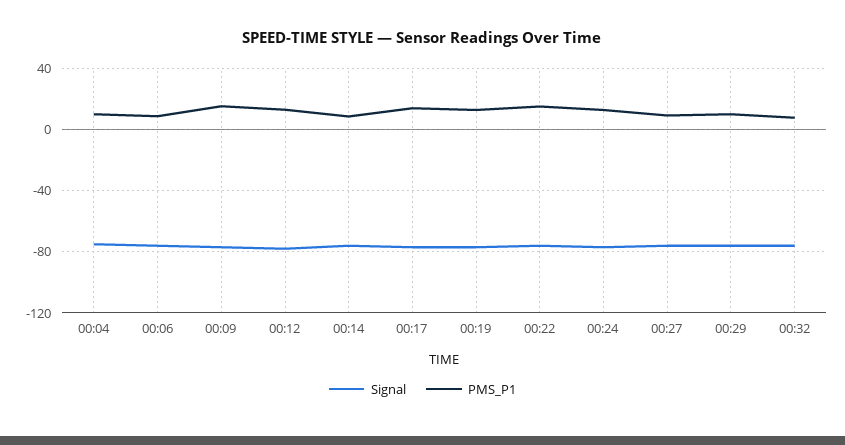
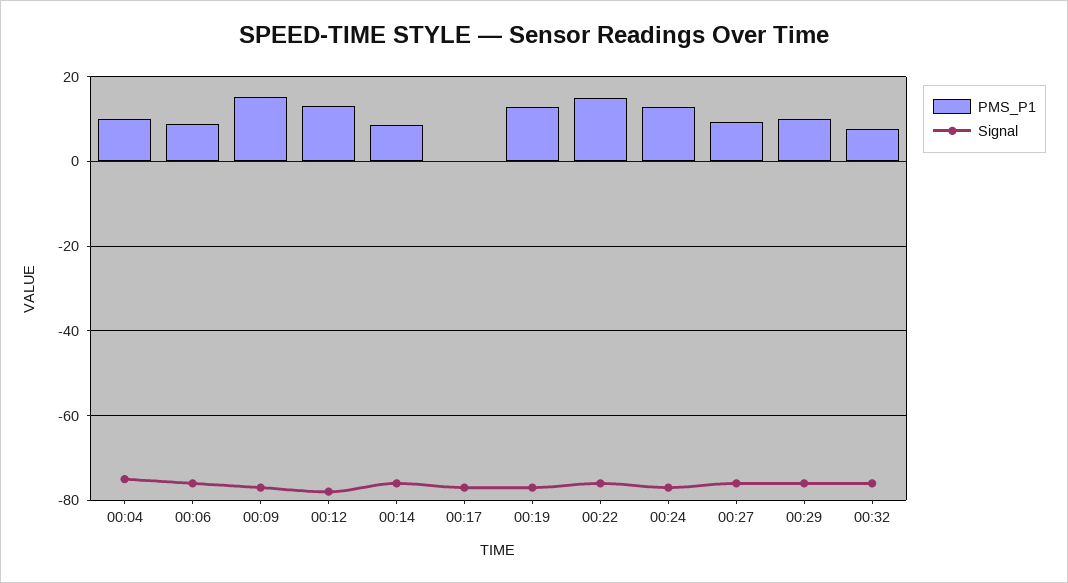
  {
    "Signal": {
      "00:04": -76,
      "00:06": -76,
      "00:09": -78,
      "00:12": -78,
      "00:14": -76,
      "00:17": -78,
      "00:19": -78,
      "00:22": -76,
      "00:24": -78,
      "00:27": -76,
      "00:29": -76,
      "00:32": -76
    },
    "PMS_P1": {
      "00:04": 10,
      "00:06": 8,
      "00:09": 16,
      "00:12": 14,
      "00:14": 8,
-     "00:17": 15,
+     "00:17": 0,
      "00:19": 12,
      "00:22": 16,
      "00:24": 12,
      "00:27": 10,
      "00:29": 10,
      "00:32": 8
    }
  }

